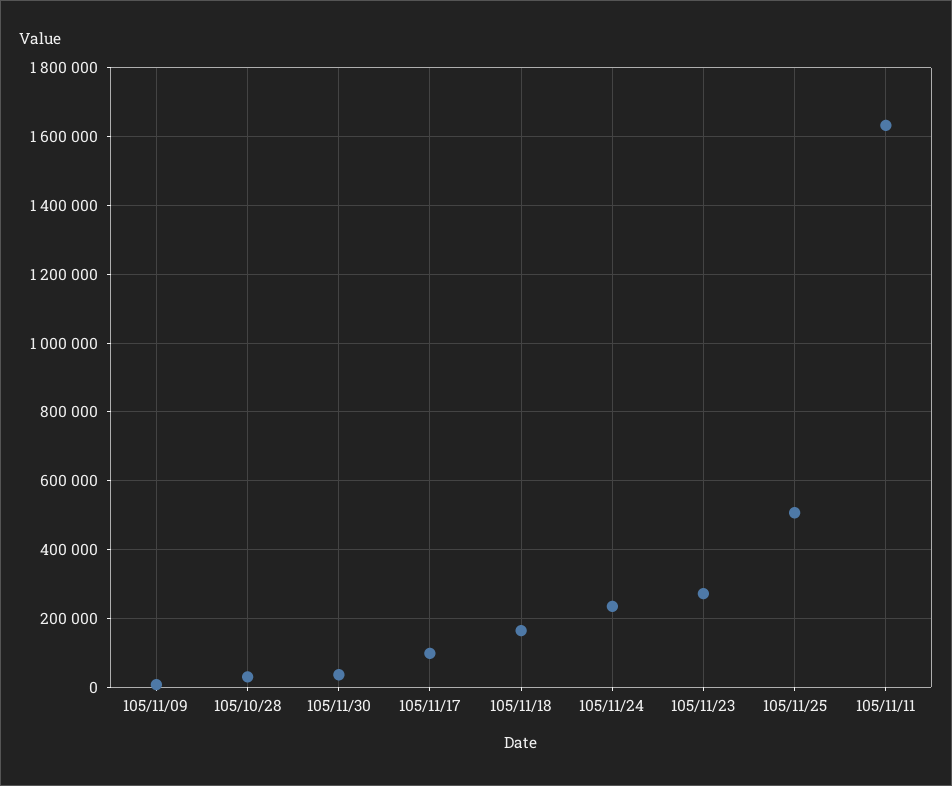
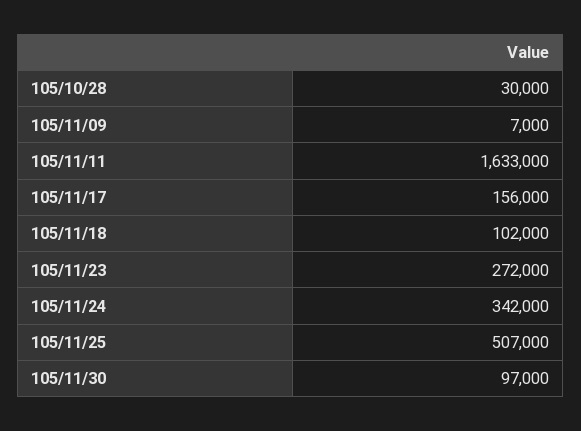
  {
    "105/11/09": 7000,
    "105/10/28": 30000,
-   "105/11/30": 40000,
+   "105/11/30": 97000,
-   "105/11/17": 100000,
+   "105/11/17": 156000,
-   "105/11/18": 160000,
+   "105/11/18": 102000,
-   "105/11/24": 240000,
+   "105/11/24": 342000,
    "105/11/23": 272000,
    "105/11/25": 507000,
    "105/11/11": 1633000
  }

